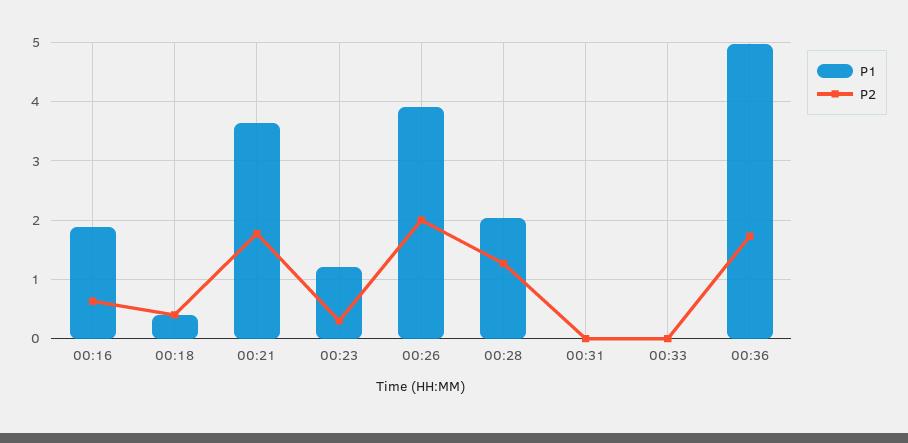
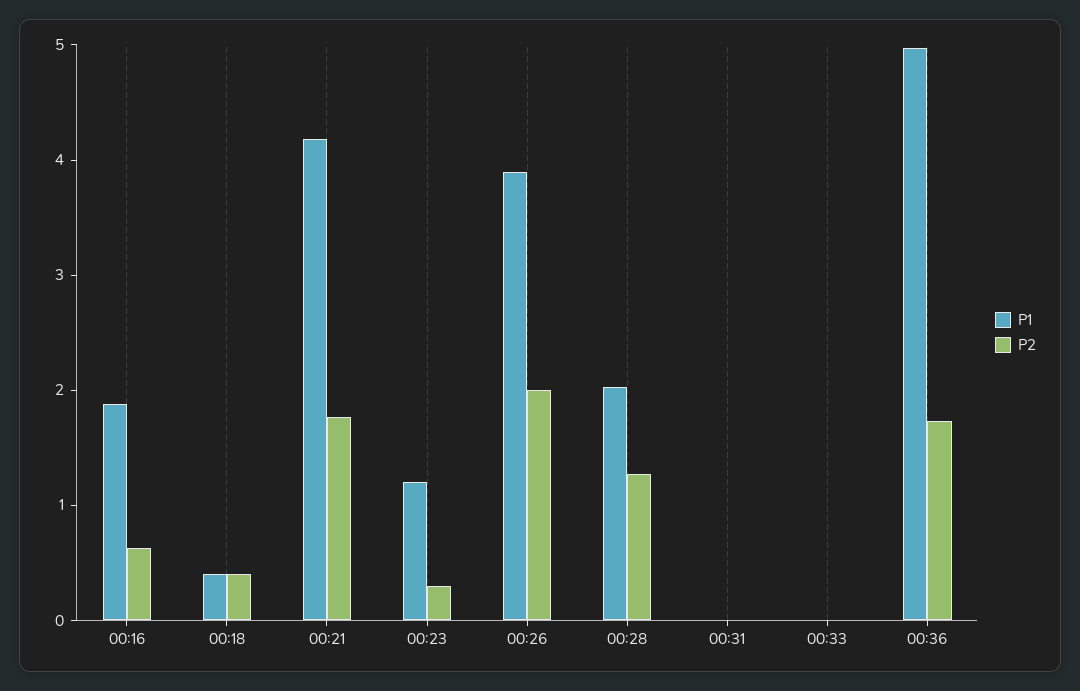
  {
    "P1": {
      "00:16": 1.8,
      "00:18": 0.4,
-     "00:21": 3.6,
+     "00:21": 4.2,
      "00:23": 1.2,
      "00:26": 4,
      "00:28": 2,
      "00:31": 0,
      "00:33": 0,
      "00:36": 5
    },
    "P2": {
      "00:16": 0.6,
      "00:18": 0.4,
      "00:21": 1.8,
      "00:23": 0.4,
      "00:26": 2,
      "00:28": 1.2,
      "00:31": 0,
      "00:33": 0,
      "00:36": 1.8
    }
  }

